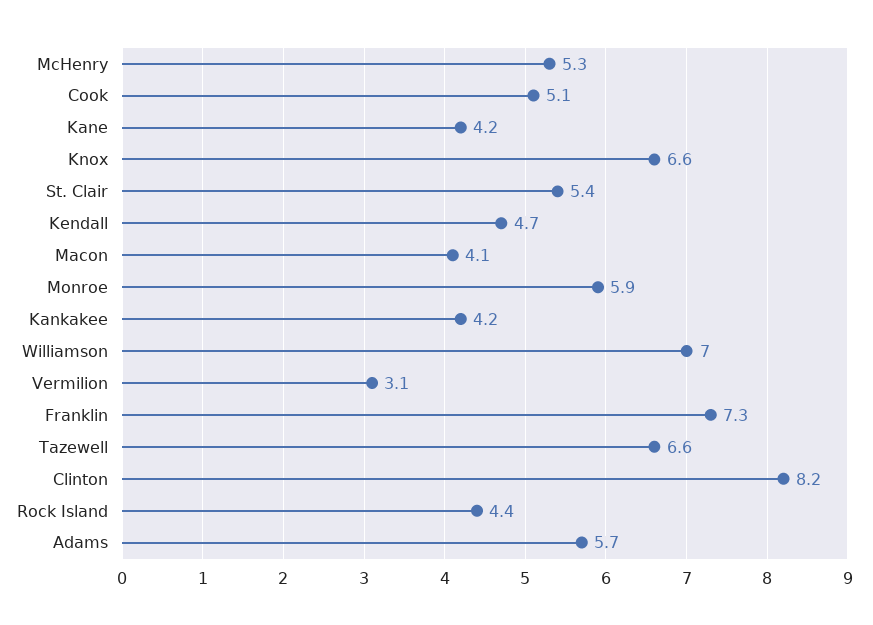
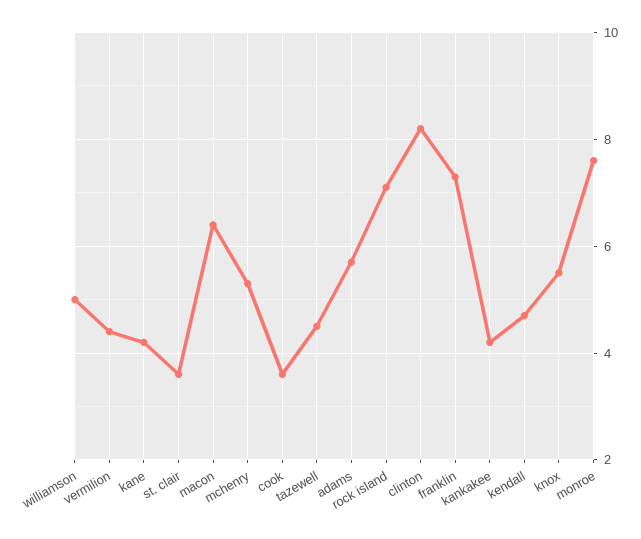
  {
    "McHenry": 5.3,
-   "Cook": 5.1,
+   "Cook": 3.5,
    "Kane": 4.2,
-   "Knox": 6.6,
+   "Knox": 5.5,
-   "St. Clair": 5.4,
+   "St. Clair": 3.5,
    "Kendall": 4.7,
-   "Macon": 4.1,
+   "Macon": 6.5,
-   "Monroe": 5.9,
+   "Monroe": 7.5,
    "Kankakee": 4.2,
-   "Williamson": 7,
+   "Williamson": 5,
-   "Vermilion": 3.1,
+   "Vermilion": 4.5,
    "Franklin": 7.3,
-   "Tazewell": 6.6,
+   "Tazewell": 4.5,
    "Clinton": 8.2,
-   "Rock Island": 4.4,
+   "Rock Island": 7,
    "Adams": 5.7
  }

